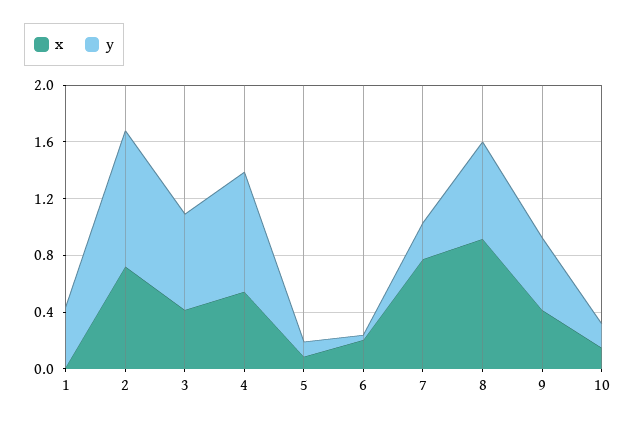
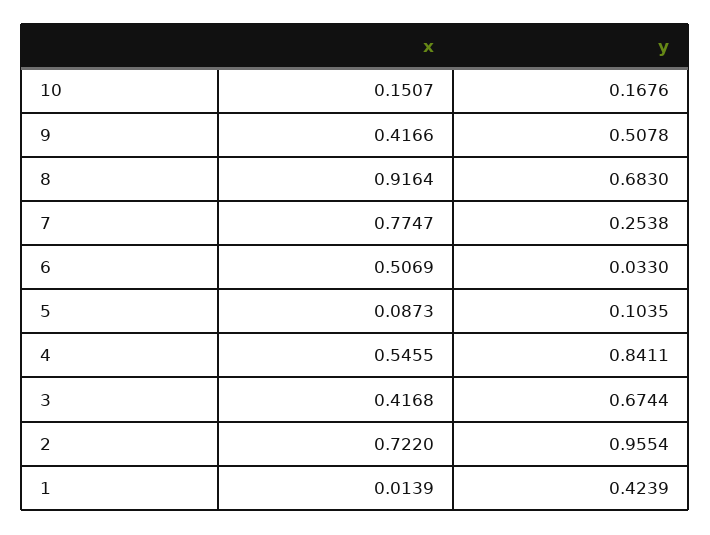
  {
    "x": {
      "1": 0.0139,
      "2": 0.722,
      "3": 0.4168,
      "4": 0.5455,
      "5": 0.0873,
-     "6": 0.2,
+     "6": 0.5069,
      "7": 0.7747,
      "8": 0.9164,
      "9": 0.4166,
      "10": 0.1507
    },
    "y": {
      "1": 0.4239,
      "2": 0.9554,
      "3": 0.6744,
      "4": 0.8411,
      "5": 0.1035,
      "6": 0.033,
      "7": 0.2538,
      "8": 0.683,
      "9": 0.5078,
      "10": 0.1676
    }
  }

